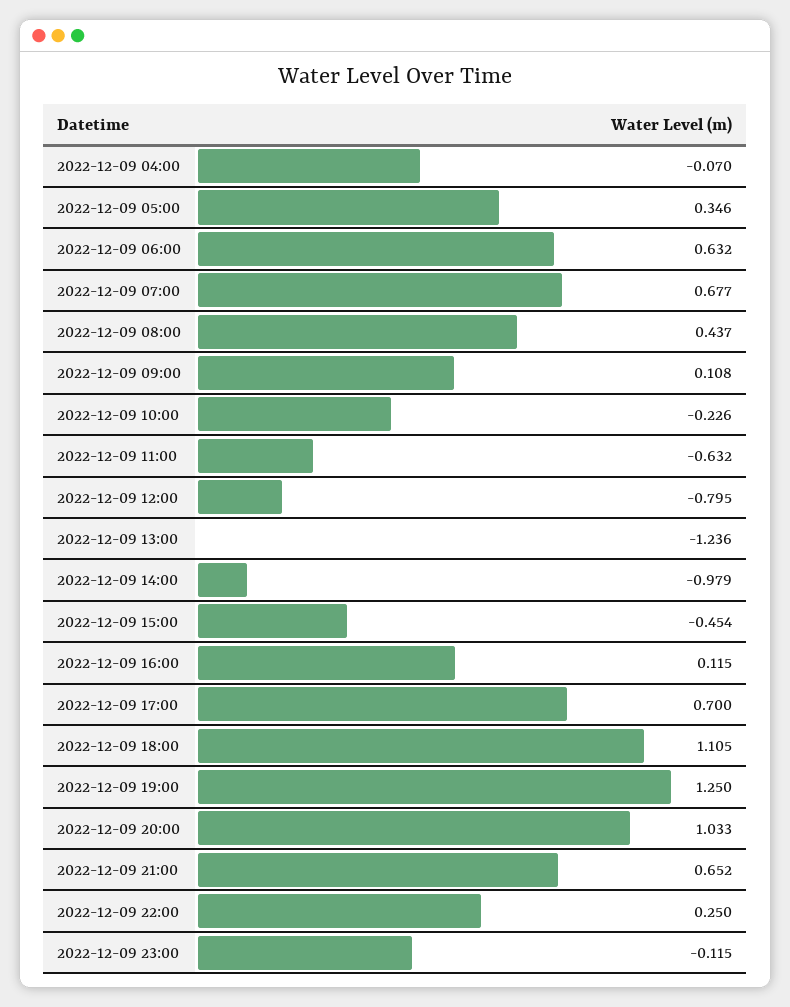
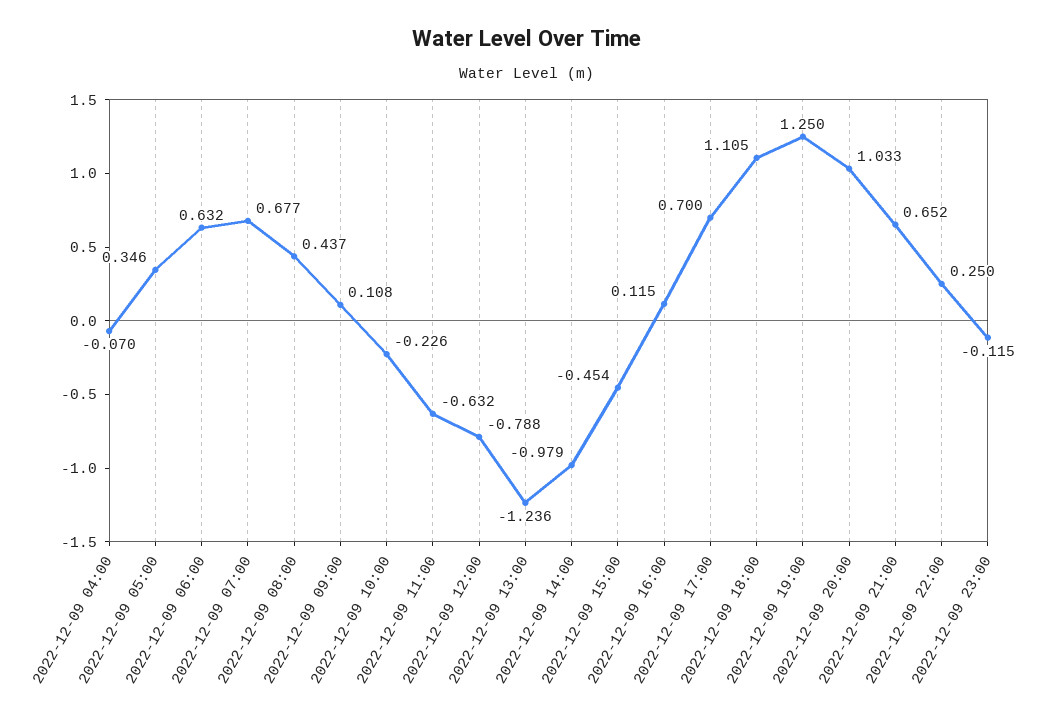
  {
    "2022-12-09 04:00": -0.07,
    "2022-12-09 05:00": 0.346,
    "2022-12-09 06:00": 0.632,
    "2022-12-09 07:00": 0.677,
    "2022-12-09 08:00": 0.437,
    "2022-12-09 09:00": 0.108,
    "2022-12-09 10:00": -0.226,
    "2022-12-09 11:00": -0.632,
-   "2022-12-09 12:00": -0.795,
+   "2022-12-09 12:00": -0.788,
    "2022-12-09 13:00": -1.236,
    "2022-12-09 14:00": -0.979,
    "2022-12-09 15:00": -0.454,
    "2022-12-09 16:00": 0.115,
    "2022-12-09 17:00": 0.7,
    "2022-12-09 18:00": 1.105,
    "2022-12-09 19:00": 1.25,
    "2022-12-09 20:00": 1.033,
    "2022-12-09 21:00": 0.652,
    "2022-12-09 22:00": 0.25,
    "2022-12-09 23:00": -0.115
  }

